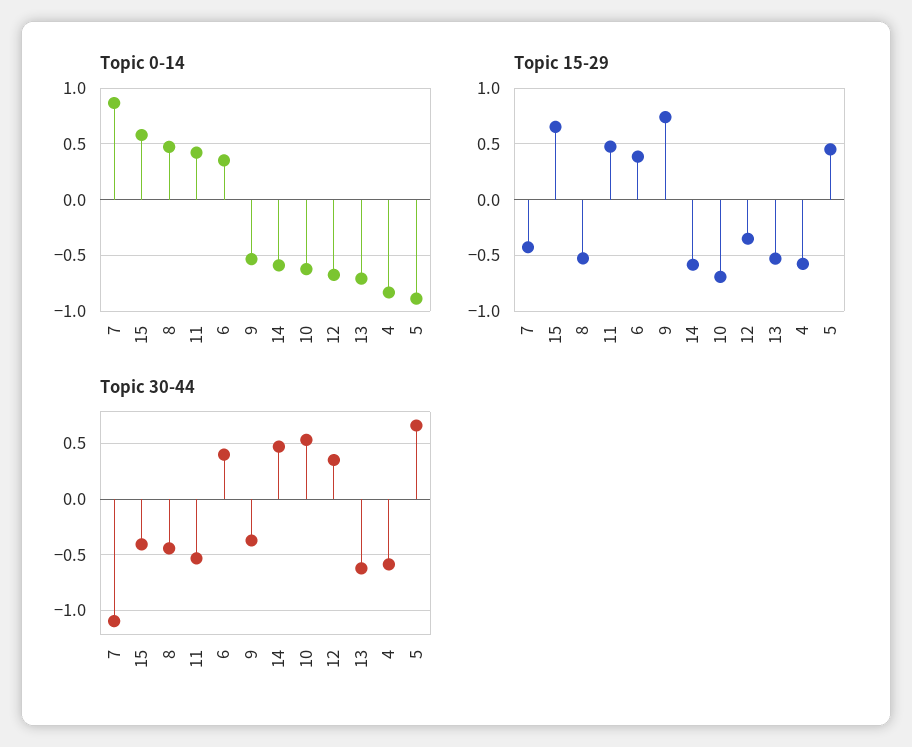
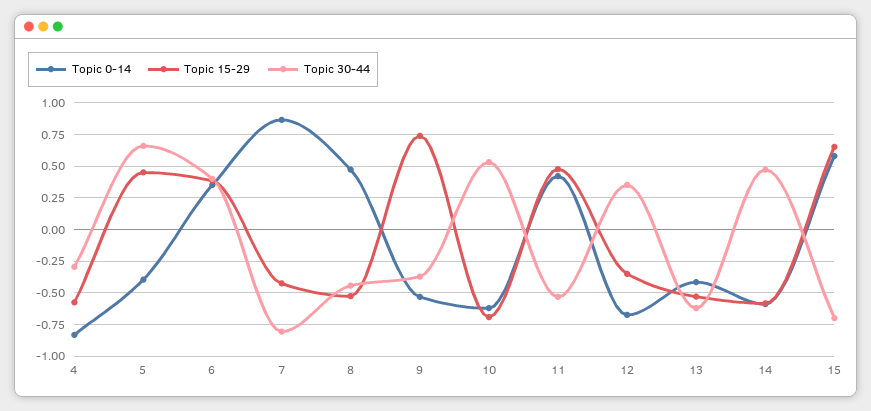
  {
    "Topic 0-14": {
      "7": 0.85,
      "15": 0.6,
      "8": 0.45,
      "11": 0.4,
      "6": 0.35,
      "9": -0.55,
      "14": -0.6,
      "10": -0.6,
      "12": -0.65,
-     "13": -0.7,
+     "13": -0.4,
      "4": -0.85,
-     "5": -0.9
+     "5": -0.4
    },
    "Topic 15-29": {
      "7": -0.45,
      "15": 0.65,
      "8": -0.55,
      "11": 0.5,
      "6": 0.4,
      "9": 0.75,
      "14": -0.6,
      "10": -0.7,
      "12": -0.35,
      "13": -0.55,
      "4": -0.6,
      "5": 0.45
    },
    "Topic 30-44": {
-     "7": -1.1,
+     "7": -0.8,
-     "15": -0.4,
+     "15": -0.7,
      "8": -0.45,
      "11": -0.55,
      "6": 0.4,
      "9": -0.35,
      "14": 0.45,
      "10": 0.55,
      "12": 0.35,
      "13": -0.6,
-     "4": -0.6,
+     "4": -0.3,
      "5": 0.65
    }
  }

